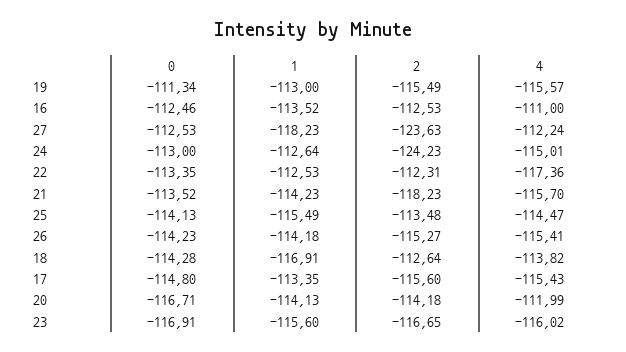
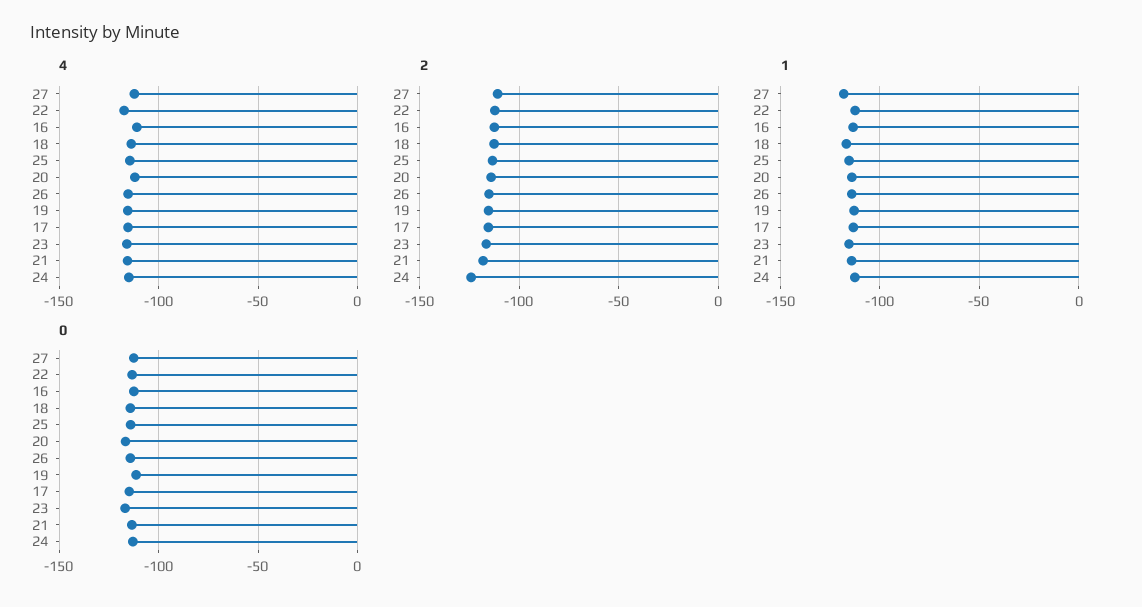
  {
    "0": {
      "19": -111.34,
      "16": -112.46,
      "27": -112.53,
      "24": -113,
      "22": -113.35,
      "21": -113.52,
      "25": -114.13,
      "26": -114.23,
      "18": -114.28,
      "17": -114.8,
      "20": -116.71,
      "23": -116.91
    },
    "1": {
      "19": -113,
      "16": -113.52,
      "27": -118.23,
      "24": -112.64,
      "22": -112.53,
      "21": -114.23,
      "25": -115.49,
      "26": -114.18,
      "18": -116.91,
      "17": -113.35,
      "20": -114.13,
      "23": -115.6
    },
    "2": {
      "19": -115.49,
      "16": -112.53,
-     "27": -123.63,
+     "27": -110,
      "24": -124.23,
      "22": -112.31,
      "21": -118.23,
      "25": -113.48,
      "26": -115.27,
      "18": -112.64,
      "17": -115.6,
      "20": -114.18,
      "23": -116.65
    },
    "4": {
      "19": -115.57,
      "16": -111,
      "27": -112.24,
      "24": -115.01,
      "22": -117.36,
      "21": -115.7,
      "25": -114.47,
      "26": -115.41,
      "18": -113.82,
      "17": -115.43,
      "20": -111.99,
      "23": -116.02
    }
  }

